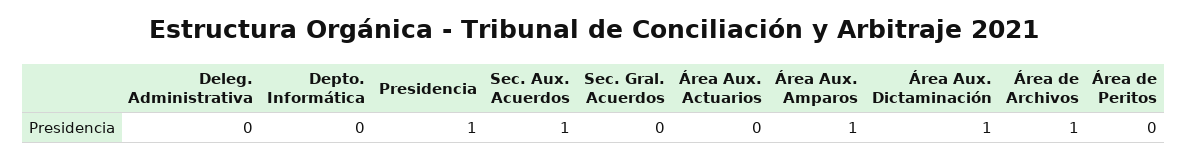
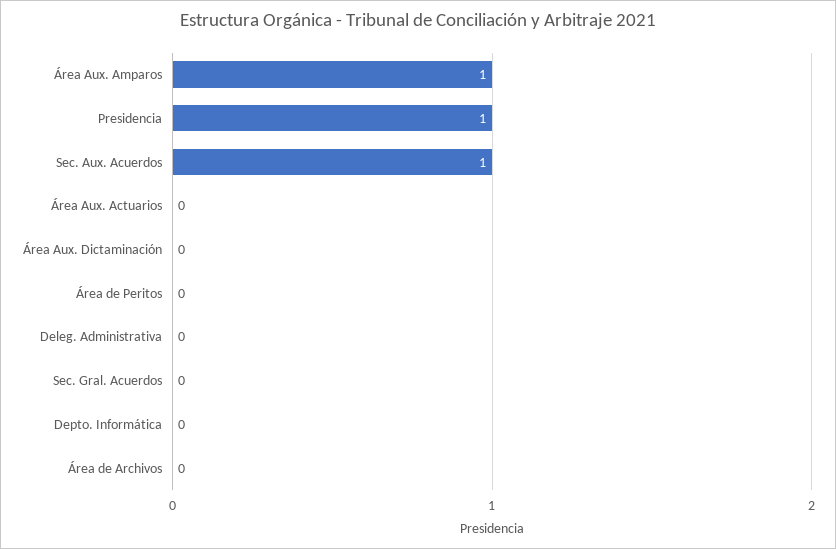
  {
    "Deleg. Administrativa": 0,
    "Depto. Informática": 0,
    "Presidencia": 1,
    "Sec. Aux. Acuerdos": 1,
    "Sec. Gral. Acuerdos": 0,
    "Área Aux. Actuarios": 0,
    "Área Aux. Amparos": 1,
-   "Área Aux. Dictaminación": 1,
+   "Área Aux. Dictaminación": 0,
-   "Área de Archivos": 1,
+   "Área de Archivos": 0,
    "Área de Peritos": 0
  }

